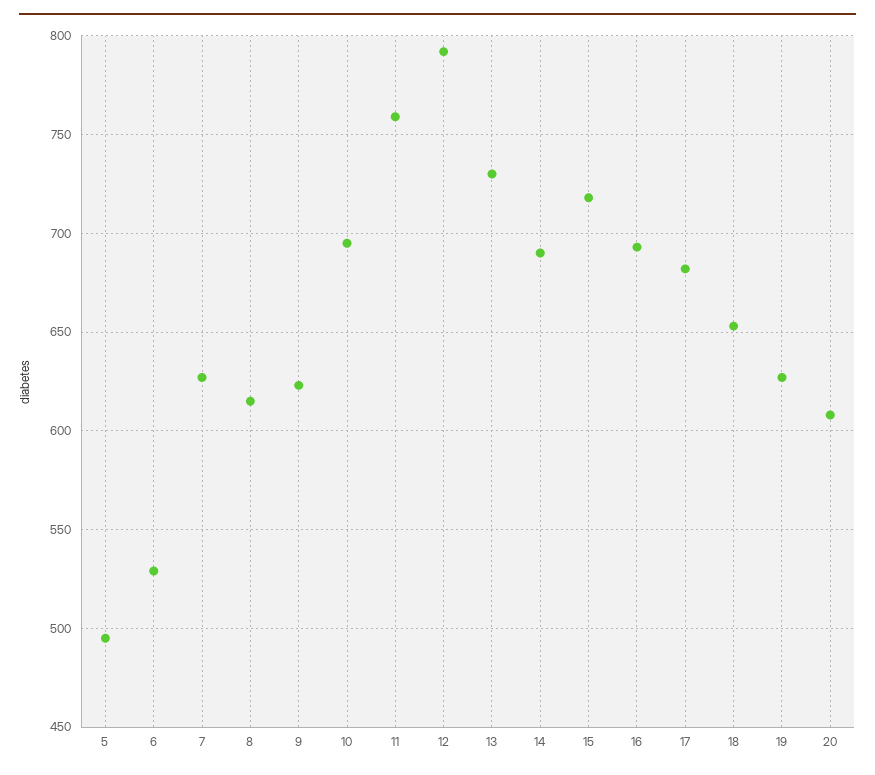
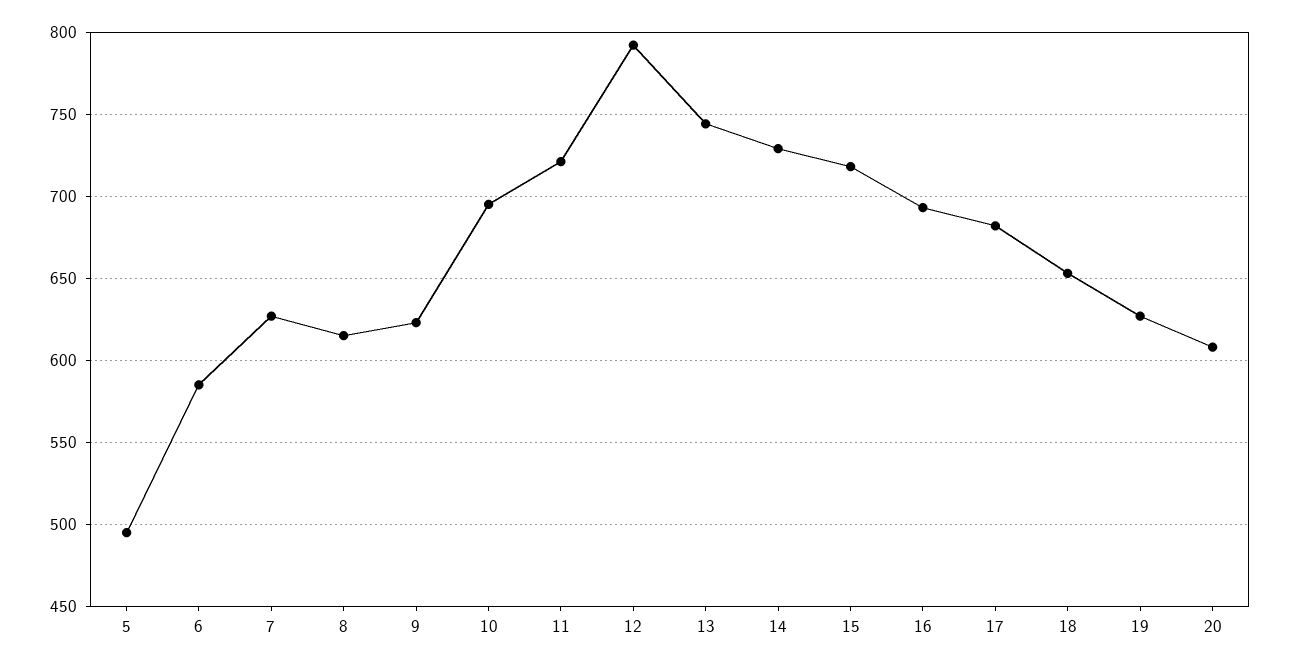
  {
    "5": 495,
-   "6": 530,
+   "6": 585,
    "7": 625,
    "8": 615,
    "9": 625,
    "10": 695,
-   "11": 760,
+   "11": 720,
    "12": 790,
-   "13": 730,
+   "13": 745,
-   "14": 690,
+   "14": 730,
    "15": 720,
    "16": 695,
    "17": 680,
    "18": 655,
    "19": 625,
    "20": 610
  }

